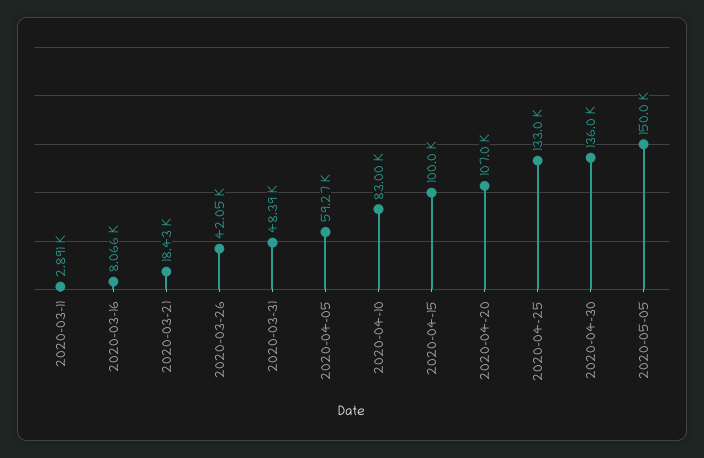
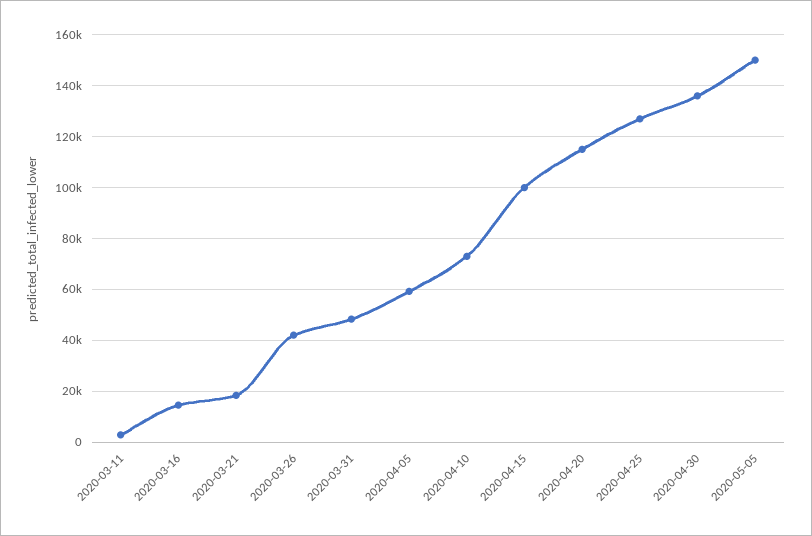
  {
    "2020-03-11": 2891,
-   "2020-03-16": 8066,
+   "2020-03-16": 15000,
    "2020-03-21": 18430,
    "2020-03-26": 42050,
    "2020-03-31": 48390,
    "2020-04-05": 59270,
-   "2020-04-10": 83000,
+   "2020-04-10": 72500,
    "2020-04-15": 100000,
-   "2020-04-20": 107000,
+   "2020-04-20": 115000,
-   "2020-04-25": 133000,
+   "2020-04-25": 127500,
    "2020-04-30": 136000,
    "2020-05-05": 150000
  }

